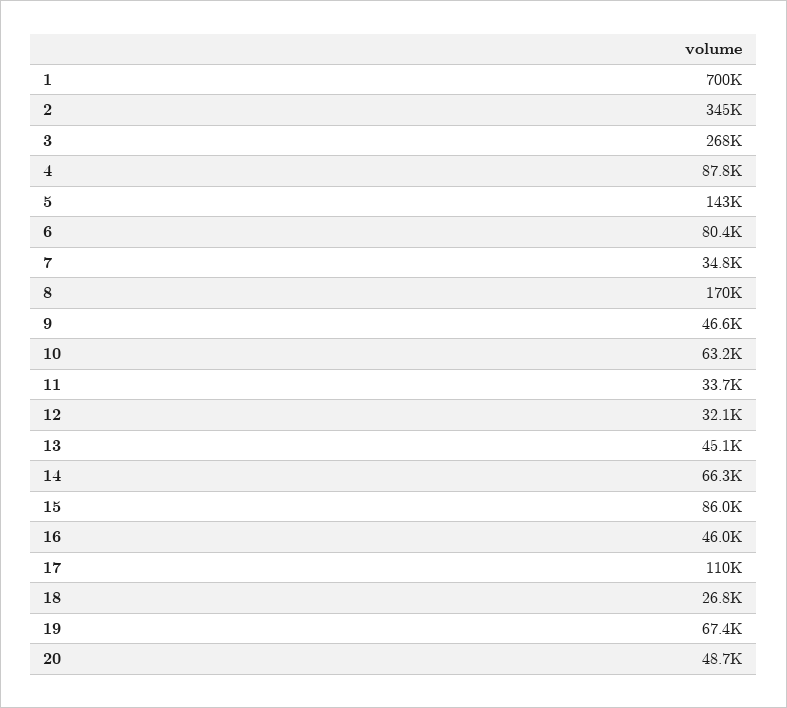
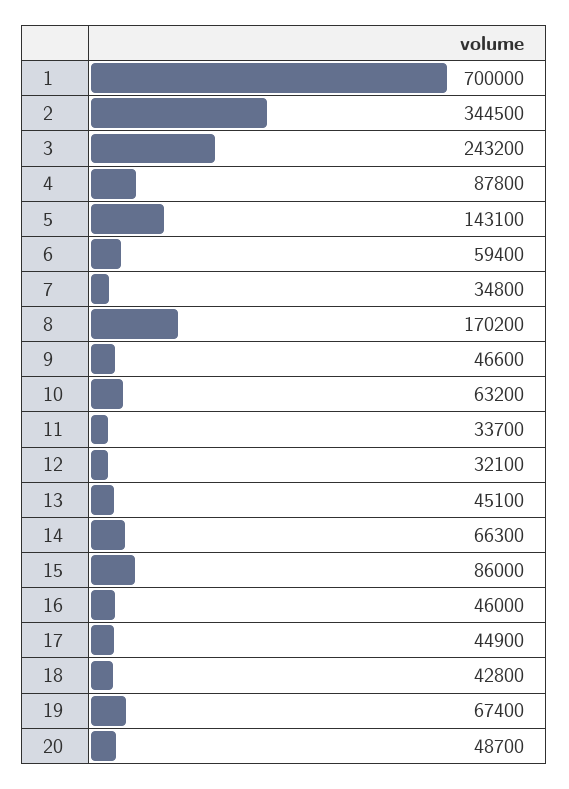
  {
    "1": 700000,
    "2": 344500,
-   "3": 268000,
+   "3": 243200,
    "4": 87800,
    "5": 143100,
-   "6": 80400,
+   "6": 59400,
    "7": 34800,
    "8": 170200,
    "9": 46600,
    "10": 63200,
    "11": 33700,
    "12": 32100,
    "13": 45100,
    "14": 66300,
    "15": 86000,
    "16": 46000,
-   "17": 110000,
+   "17": 44900,
-   "18": 26800,
+   "18": 42800,
    "19": 67400,
    "20": 48700
  }

